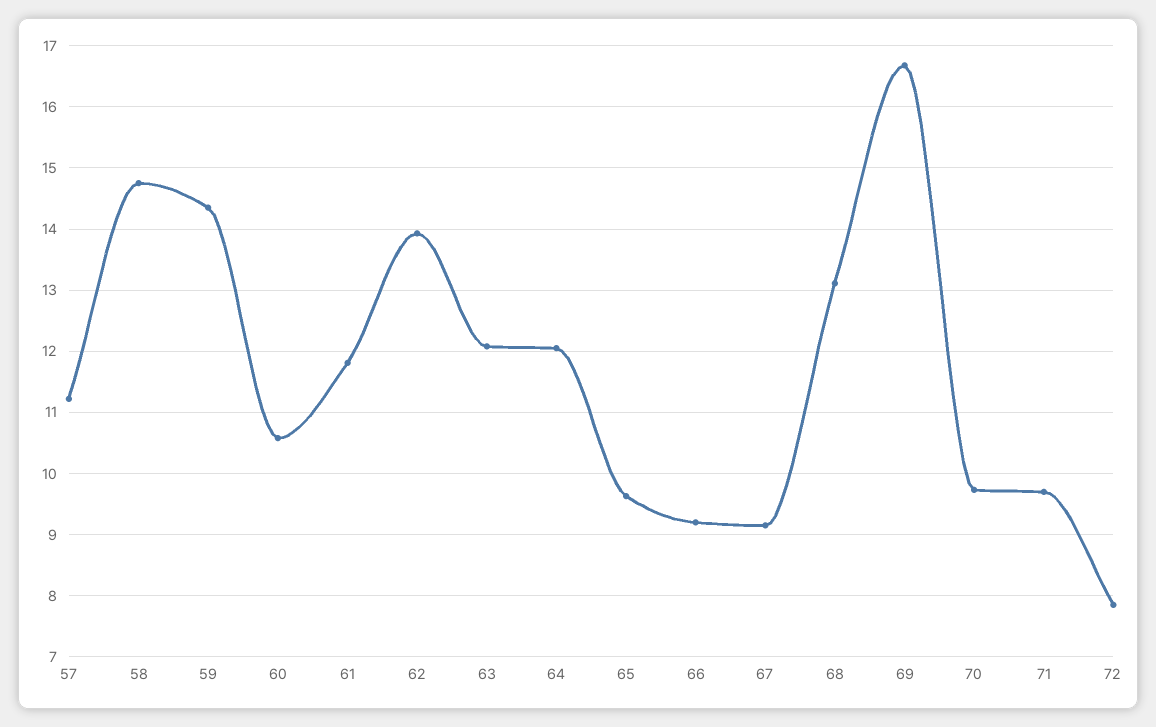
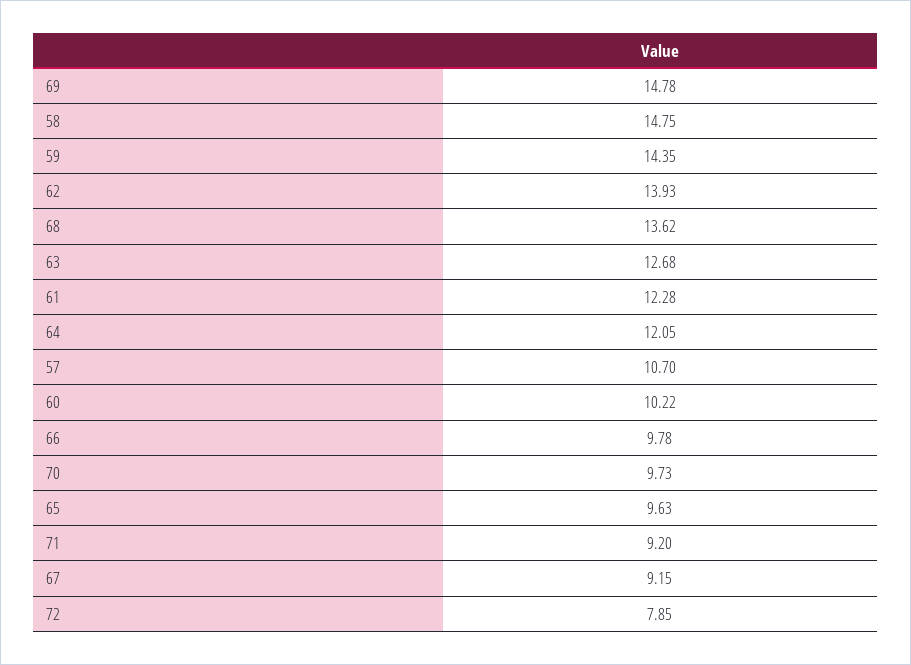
  {
-   "57": 11.2,
+   "57": 10.7,
    "58": 14.75,
    "59": 14.35,
-   "60": 10.6,
+   "60": 10.22,
-   "61": 11.8,
+   "61": 12.28,
    "62": 13.93,
-   "63": 12.1,
+   "63": 12.68,
    "64": 12.05,
    "65": 9.63,
-   "66": 9.2,
+   "66": 9.78,
    "67": 9.15,
-   "68": 13.1,
+   "68": 13.62,
-   "69": 16.7,
+   "69": 14.78,
    "70": 9.73,
-   "71": 9.7,
+   "71": 9.2,
    "72": 7.85
  }

